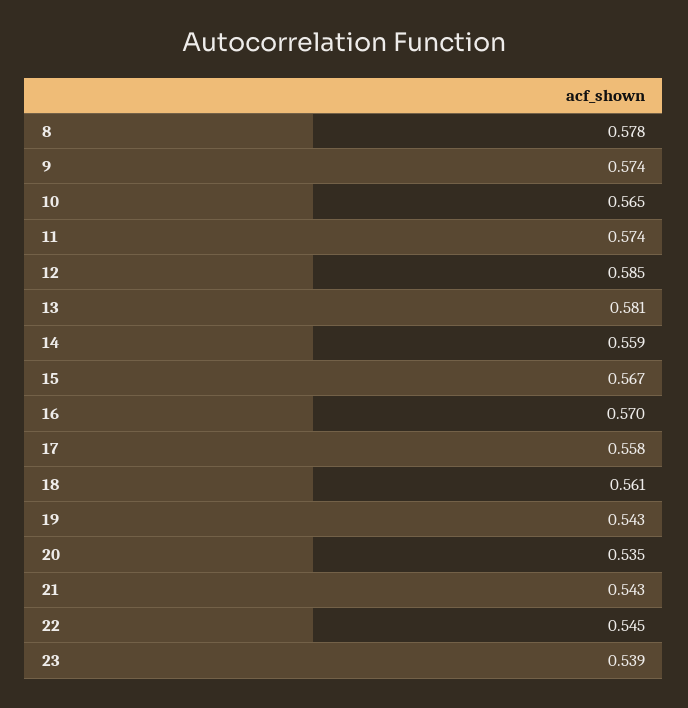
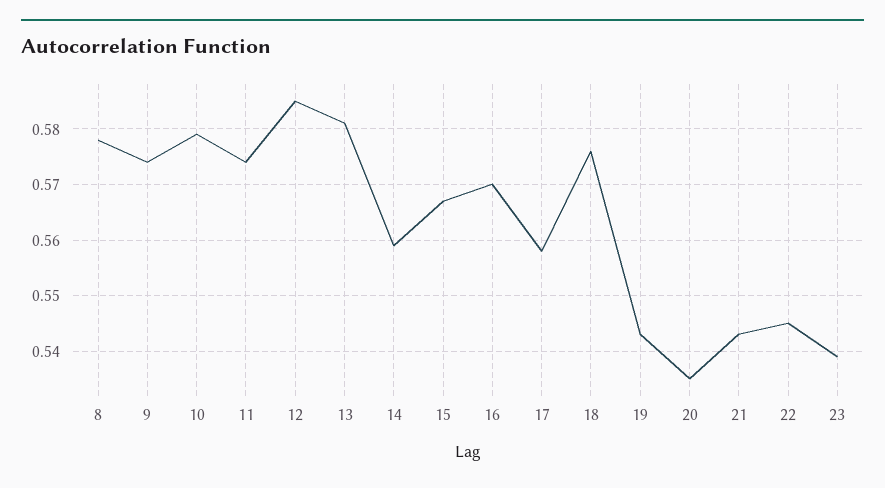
  {
    "8": 0.578,
    "9": 0.574,
-   "10": 0.565,
+   "10": 0.58,
    "11": 0.574,
    "12": 0.585,
    "13": 0.581,
    "14": 0.559,
    "15": 0.567,
    "16": 0.57,
    "17": 0.558,
-   "18": 0.561,
+   "18": 0.575,
    "19": 0.543,
    "20": 0.535,
    "21": 0.543,
    "22": 0.545,
    "23": 0.539
  }

